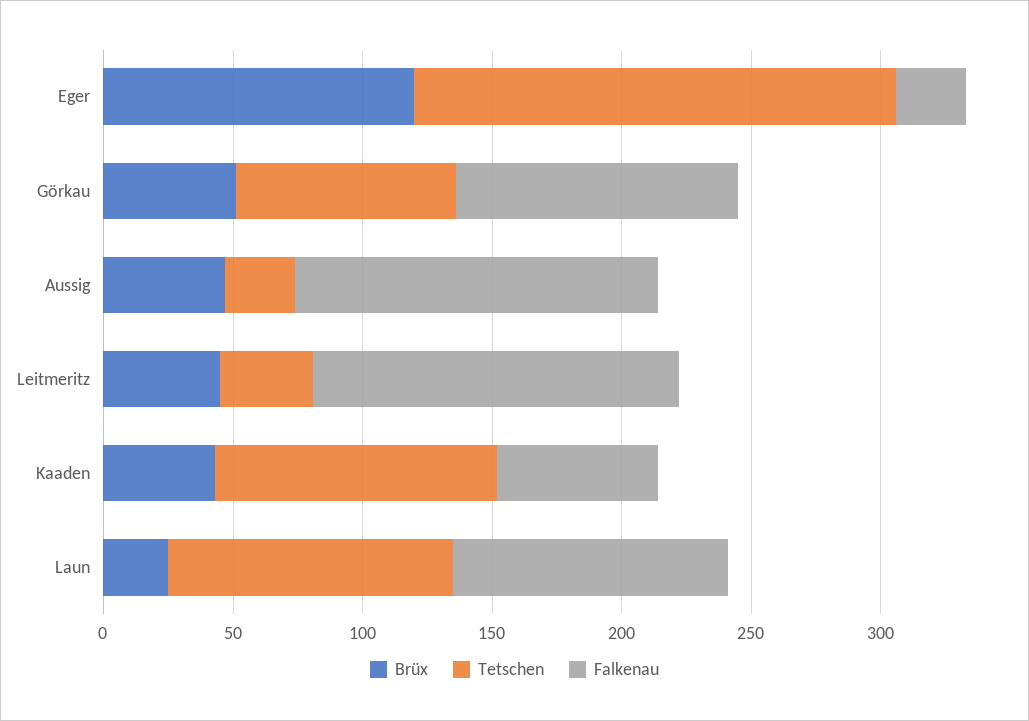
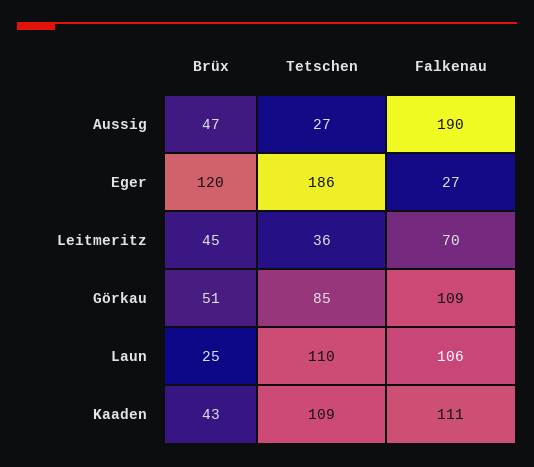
  {
    "Brüx": {
      "Eger": 120,
      "Görkau": 51,
      "Aussig": 47,
      "Leitmeritz": 45,
      "Kaaden": 43,
      "Laun": 25
    },
    "Tetschen": {
      "Eger": 186,
      "Görkau": 85,
      "Aussig": 27,
      "Leitmeritz": 36,
      "Kaaden": 109,
      "Laun": 110
    },
    "Falkenau": {
      "Eger": 27,
      "Görkau": 109,
-     "Aussig": 140,
+     "Aussig": 190,
-     "Leitmeritz": 140,
+     "Leitmeritz": 70,
-     "Kaaden": 60,
+     "Kaaden": 111,
      "Laun": 106
    }
  }

